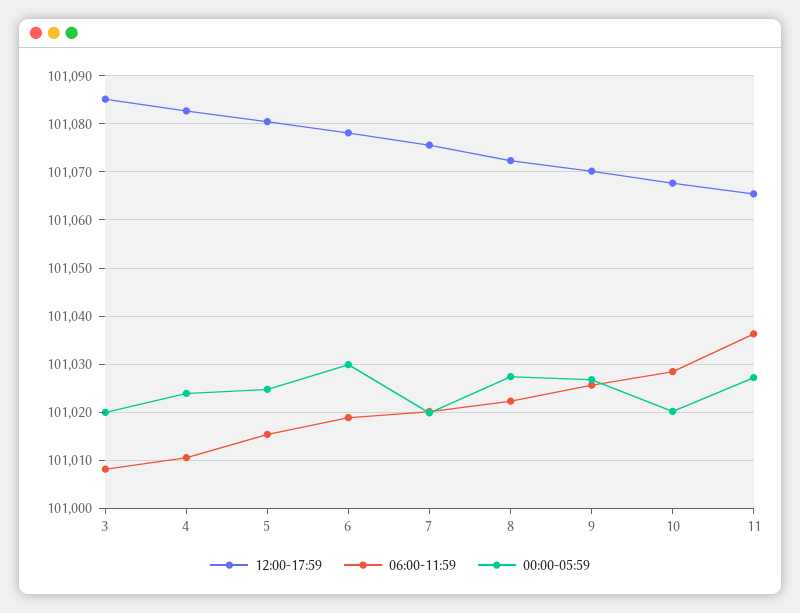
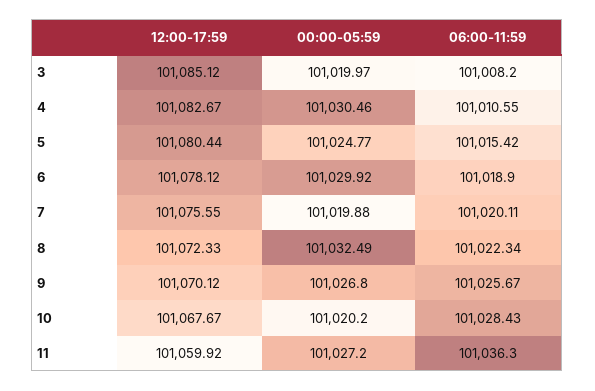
  {
    "12:00-17:59": {
      "3": 101085.12,
      "4": 101082.67,
      "5": 101080.44,
      "6": 101078.12,
      "7": 101075.55,
      "8": 101072.33,
      "9": 101070.12,
      "10": 101067.67,
-     "11": 101066
+     "11": 101059.92
    },
    "06:00-11:59": {
      "3": 101008.2,
      "4": 101010.55,
      "5": 101015.42,
      "6": 101018.9,
      "7": 101020.11,
      "8": 101022.34,
      "9": 101025.67,
      "10": 101028.43,
      "11": 101036.3
    },
    "00:00-05:59": {
      "3": 101019.97,
-     "4": 101024,
+     "4": 101030.46,
      "5": 101024.77,
      "6": 101029.92,
      "7": 101019.88,
-     "8": 101028,
+     "8": 101032.49,
      "9": 101026.8,
      "10": 101020.2,
      "11": 101027.2
    }
  }

